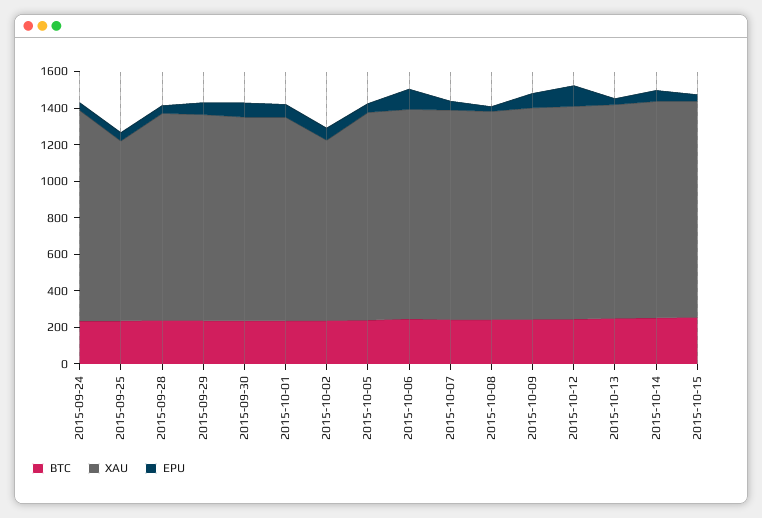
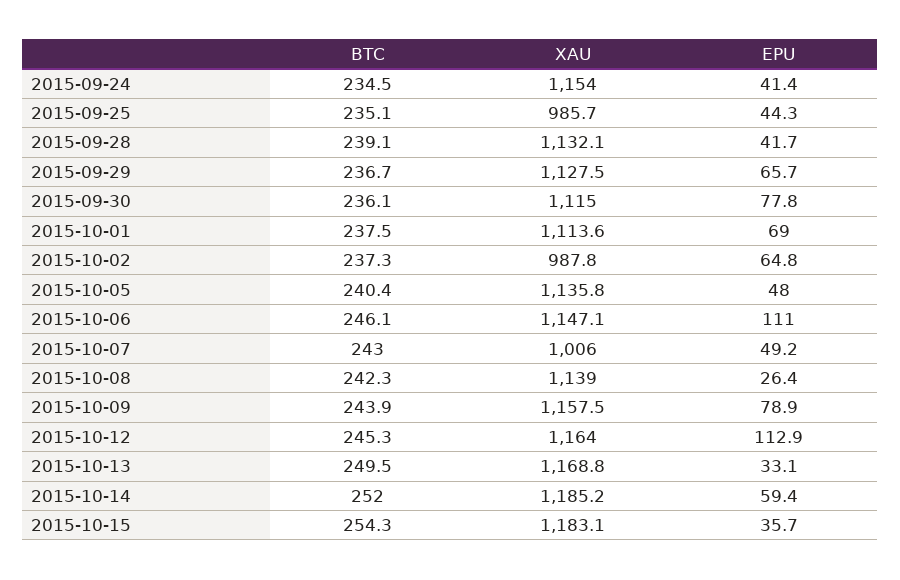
  {
    "BTC": {
      "2015-09-24": 234.5,
      "2015-09-25": 235.1,
      "2015-09-28": 239.1,
      "2015-09-29": 236.7,
      "2015-09-30": 236.1,
      "2015-10-01": 237.5,
      "2015-10-02": 237.3,
      "2015-10-05": 240.4,
      "2015-10-06": 246.1,
      "2015-10-07": 243,
      "2015-10-08": 242.3,
      "2015-10-09": 243.9,
      "2015-10-12": 245.3,
      "2015-10-13": 249.5,
      "2015-10-14": 252,
      "2015-10-15": 254.3
    },
    "XAU": {
      "2015-09-24": 1154,
      "2015-09-25": 985.7,
      "2015-09-28": 1132.1,
      "2015-09-29": 1127.5,
      "2015-09-30": 1115,
      "2015-10-01": 1113.6,
      "2015-10-02": 987.8,
      "2015-10-05": 1135.8,
      "2015-10-06": 1147.1,
-     "2015-10-07": 1150,
+     "2015-10-07": 1006,
      "2015-10-08": 1139,
      "2015-10-09": 1157.5,
      "2015-10-12": 1164,
      "2015-10-13": 1168.8,
      "2015-10-14": 1185.2,
      "2015-10-15": 1183.1
    },
    "EPU": {
      "2015-09-24": 41.4,
      "2015-09-25": 44.3,
      "2015-09-28": 41.7,
      "2015-09-29": 65.7,
      "2015-09-30": 77.8,
      "2015-10-01": 69,
      "2015-10-02": 64.8,
      "2015-10-05": 48,
      "2015-10-06": 111,
      "2015-10-07": 49.2,
      "2015-10-08": 26.4,
      "2015-10-09": 78.9,
      "2015-10-12": 112.9,
      "2015-10-13": 33.1,
      "2015-10-14": 59.4,
      "2015-10-15": 35.7
    }
  }

